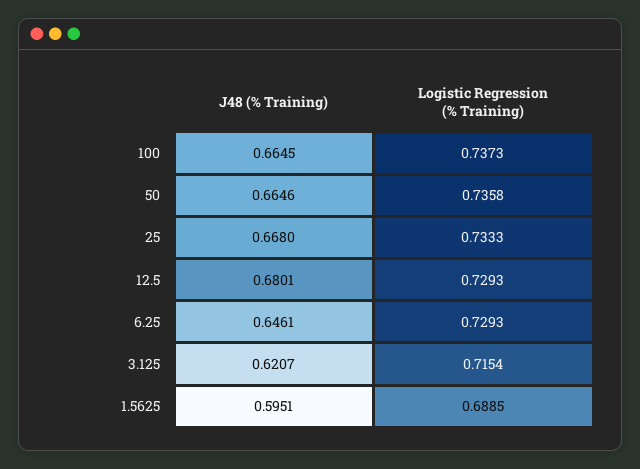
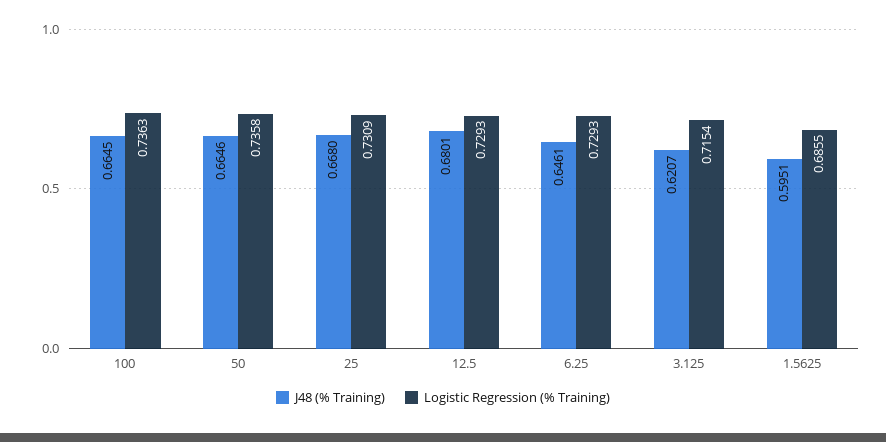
  {
    "J48 (% Training)": {
      "100": 0.6645,
      "50": 0.6646,
      "25": 0.668,
      "12.5": 0.6801,
      "6.25": 0.6461,
      "3.125": 0.6207,
      "1.5625": 0.5951
    },
    "Logistic Regression (% Training)": {
-     "100": 0.7373,
+     "100": 0.7363,
      "50": 0.7358,
-     "25": 0.7333,
+     "25": 0.7309,
      "12.5": 0.7293,
      "6.25": 0.7293,
      "3.125": 0.7154,
-     "1.5625": 0.6885
+     "1.5625": 0.6855
    }
  }

